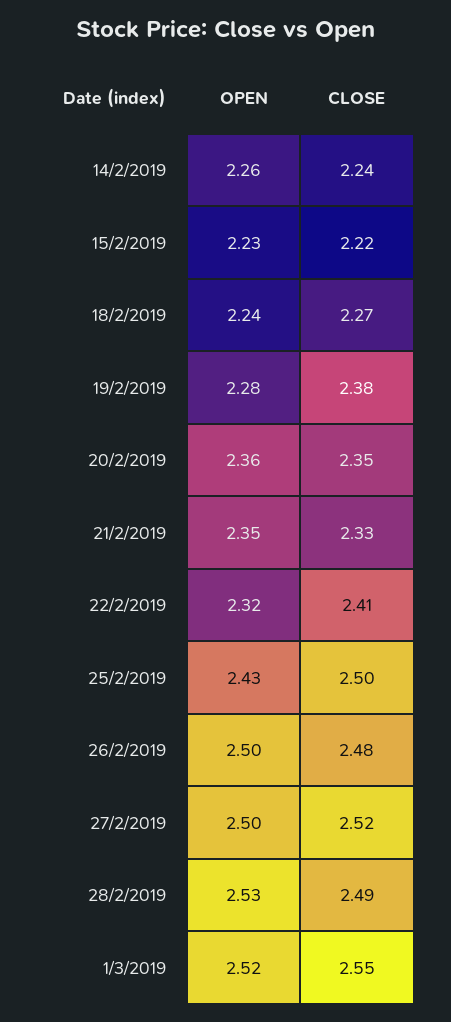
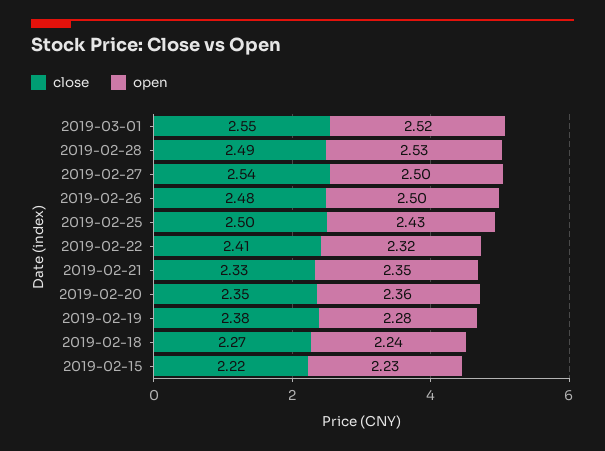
  {
    "OPEN": {
-     "14/2/2019": 2.26,
      "15/2/2019": 2.23,
      "18/2/2019": 2.24,
      "19/2/2019": 2.28,
      "20/2/2019": 2.36,
      "21/2/2019": 2.35,
      "22/2/2019": 2.32,
      "25/2/2019": 2.43,
      "26/2/2019": 2.5,
      "27/2/2019": 2.5,
      "28/2/2019": 2.53,
      "1/3/2019": 2.52
    },
    "CLOSE": {
-     "14/2/2019": 2.24,
      "15/2/2019": 2.22,
      "18/2/2019": 2.27,
      "19/2/2019": 2.38,
      "20/2/2019": 2.35,
      "21/2/2019": 2.33,
      "22/2/2019": 2.41,
      "25/2/2019": 2.5,
      "26/2/2019": 2.48,
-     "27/2/2019": 2.52,
+     "27/2/2019": 2.54,
      "28/2/2019": 2.49,
      "1/3/2019": 2.55
    }
  }

